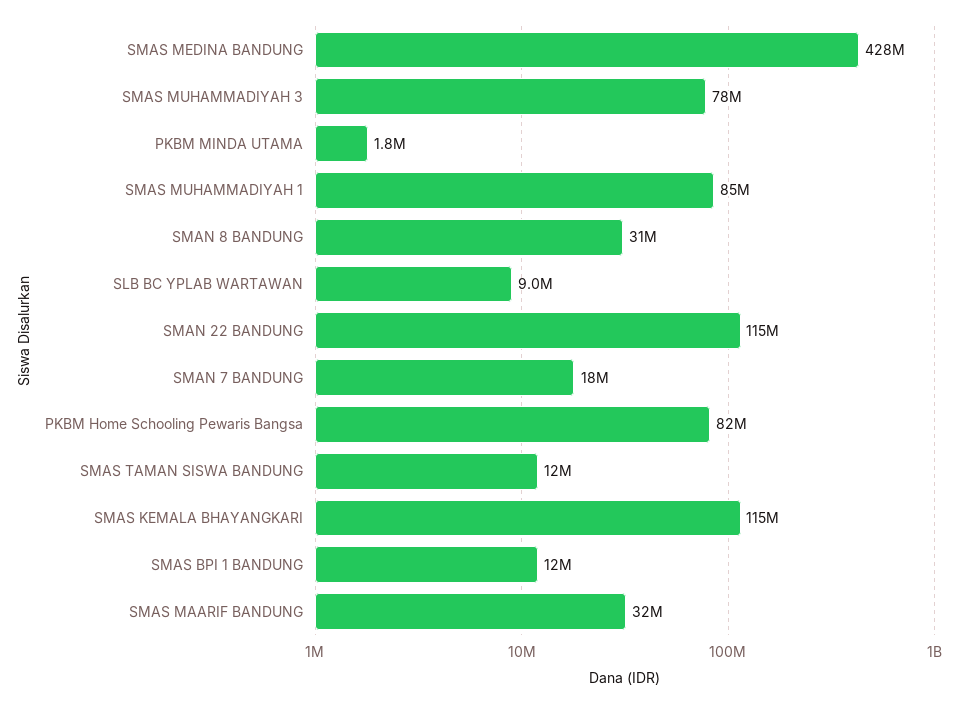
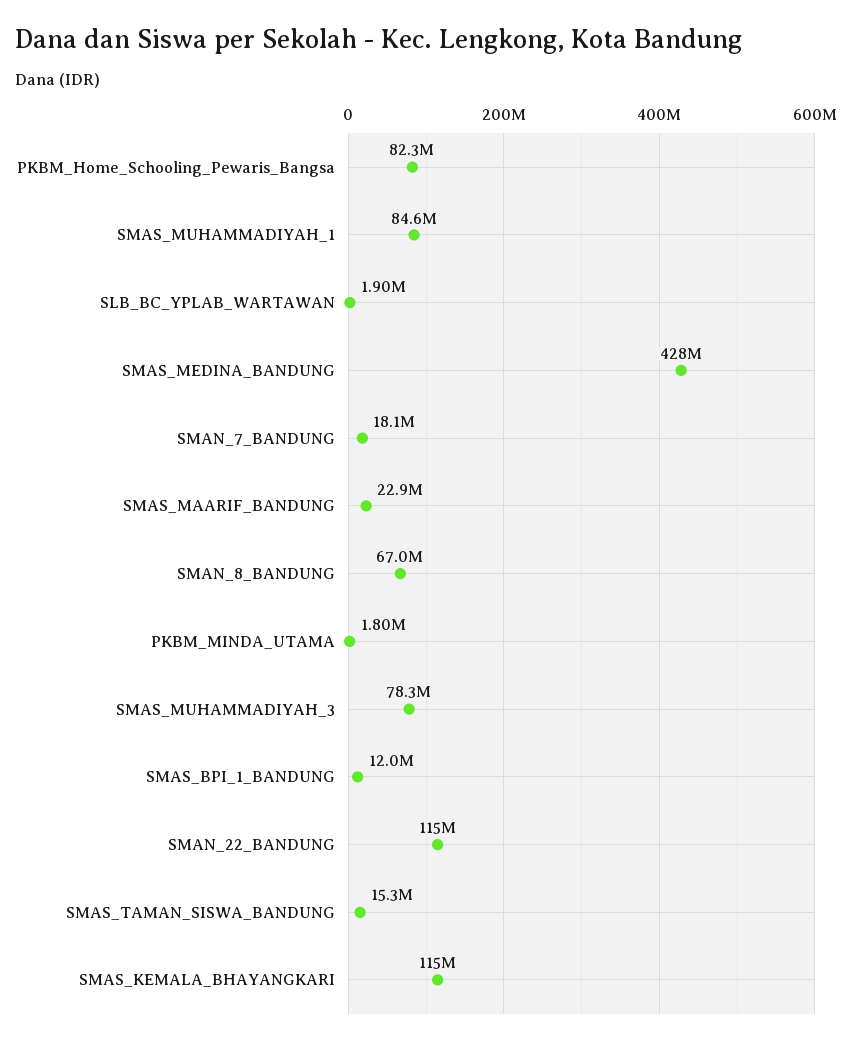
  {
    "SMAS MEDINA BANDUNG": 428000000,
    "SMAS MUHAMMADIYAH 3": 78300000,
    "PKBM MINDA UTAMA": 1800000,
    "SMAS MUHAMMADIYAH 1": 84600000,
-   "SMAN 8 BANDUNG": 31000000,
+   "SMAN 8 BANDUNG": 67000000,
-   "SLB BC YPLAB WARTAWAN": 9000000,
+   "SLB BC YPLAB WARTAWAN": 1900000,
    "SMAN 22 BANDUNG": 115000000,
    "SMAN 7 BANDUNG": 18100000,
    "PKBM Home Schooling Pewaris Bangsa": 82300000,
-   "SMAS TAMAN SISWA BANDUNG": 12000000,
+   "SMAS TAMAN SISWA BANDUNG": 15300000,
    "SMAS KEMALA BHAYANGKARI": 115000000,
    "SMAS BPI 1 BANDUNG": 12000000,
-   "SMAS MAARIF BANDUNG": 32000000
+   "SMAS MAARIF BANDUNG": 22900000
  }

